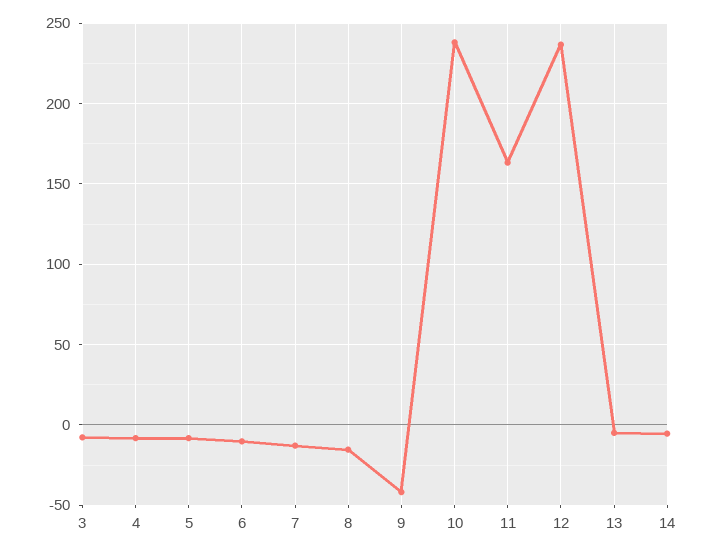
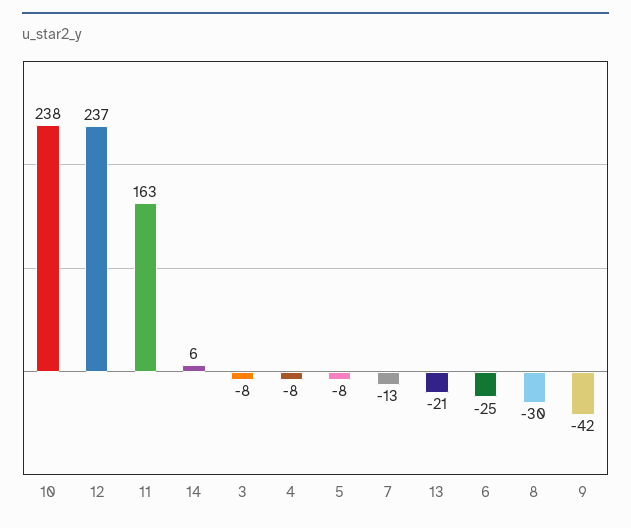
  {
    "3": -8,
    "4": -8,
    "5": -8,
-   "6": -10,
+   "6": -25,
    "7": -13,
-   "8": -15,
+   "8": -30,
    "9": -42,
    "10": 238,
    "11": 163,
    "12": 237,
-   "13": -5,
+   "13": -21,
-   "14": -5
+   "14": 6
  }

